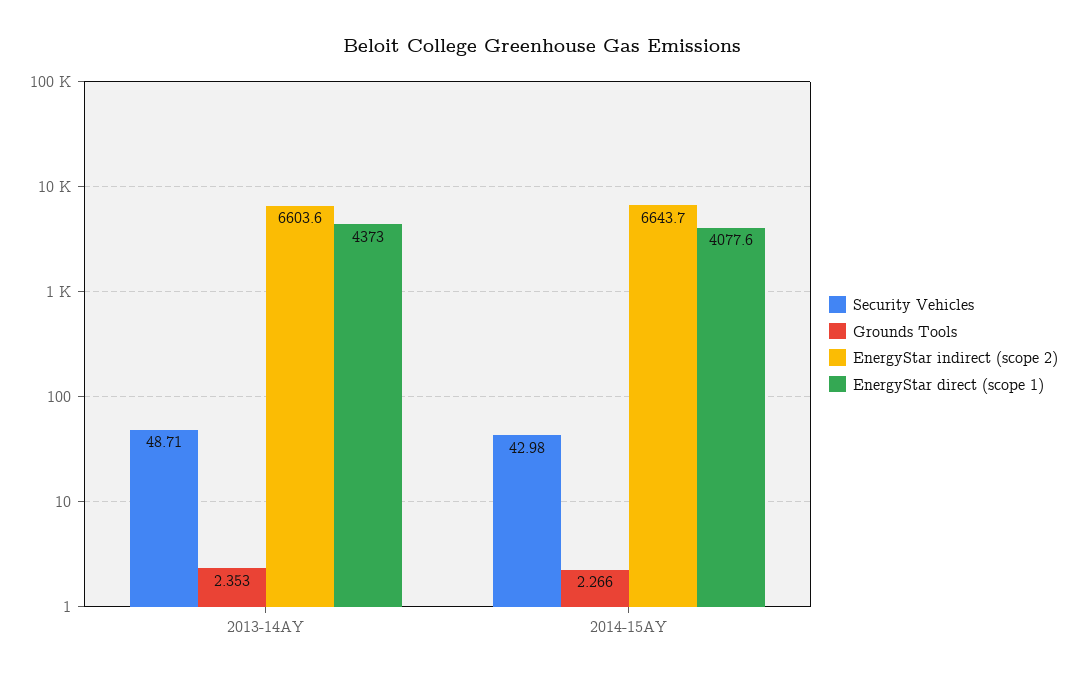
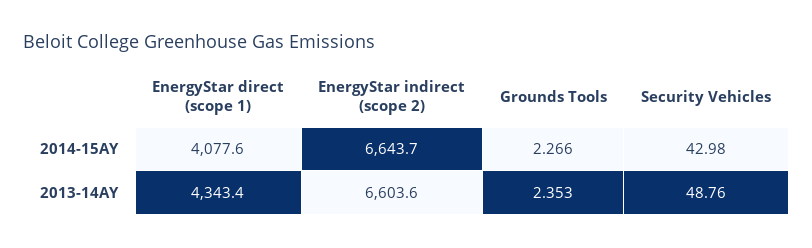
  {
    "Security Vehicles": {
-     "2013-14AY": 48.71,
+     "2013-14AY": 48.76,
      "2014-15AY": 42.98
    },
    "Grounds Tools": {
      "2013-14AY": 2.353,
      "2014-15AY": 2.266
    },
    "EnergyStar indirect (scope 2)": {
      "2013-14AY": 6603.6,
      "2014-15AY": 6643.7
    },
    "EnergyStar direct (scope 1)": {
-     "2013-14AY": 4373,
+     "2013-14AY": 4343.4,
      "2014-15AY": 4077.6
    }
  }

